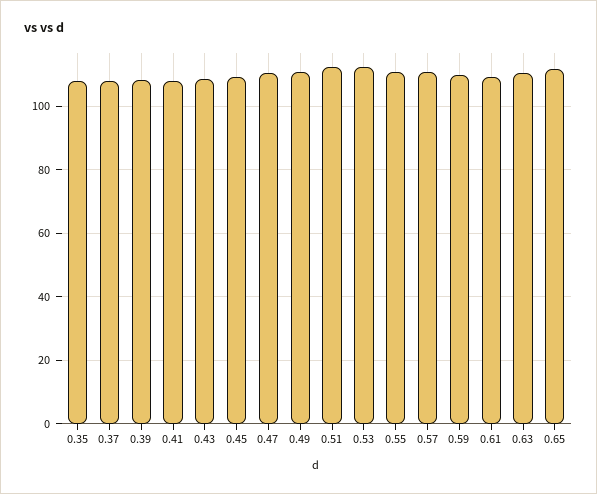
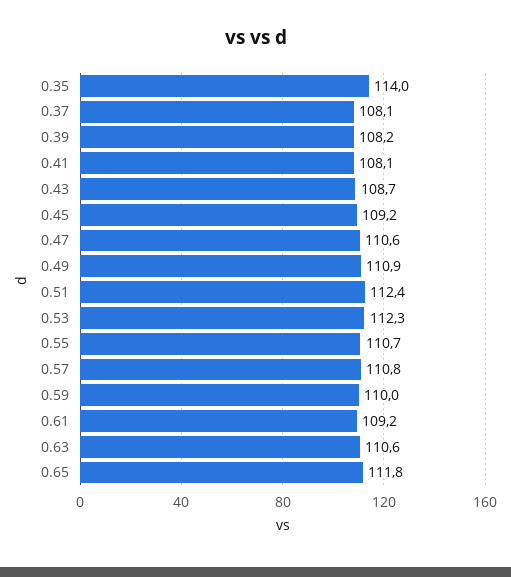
  {
-   "0.35": 108,
+   "0.35": 114,
    "0.37": 108.1,
    "0.39": 108.2,
    "0.41": 108.1,
    "0.43": 108.7,
    "0.45": 109.2,
    "0.47": 110.6,
    "0.49": 110.9,
    "0.51": 112.4,
    "0.53": 112.3,
    "0.55": 110.7,
    "0.57": 110.8,
    "0.59": 110,
    "0.61": 109.2,
    "0.63": 110.6,
    "0.65": 111.8
  }

